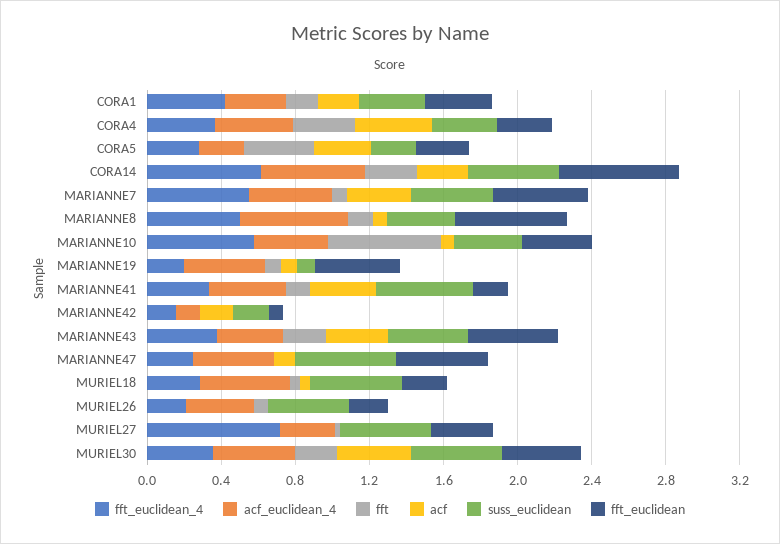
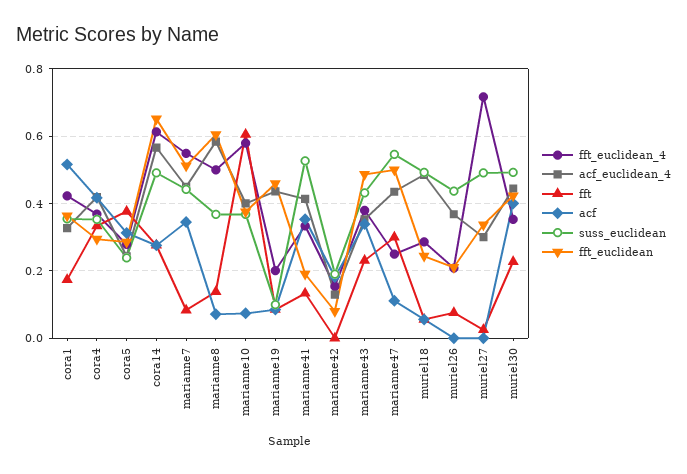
  {
    "fft_euclidean_4": {
      "CORA1": 0.42,
      "CORA4": 0.36,
      "CORA5": 0.28,
      "CORA14": 0.62,
      "MARIANNE7": 0.54,
      "MARIANNE8": 0.5,
      "MARIANNE10": 0.58,
      "MARIANNE19": 0.2,
      "MARIANNE41": 0.34,
      "MARIANNE42": 0.16,
      "MARIANNE43": 0.38,
      "MARIANNE47": 0.26,
      "MURIEL18": 0.28,
      "MURIEL26": 0.2,
      "MURIEL27": 0.72,
      "MURIEL30": 0.36
    },
    "acf_euclidean_4": {
      "CORA1": 0.32,
      "CORA4": 0.42,
      "CORA5": 0.24,
      "CORA14": 0.56,
      "MARIANNE7": 0.44,
      "MARIANNE8": 0.58,
      "MARIANNE10": 0.4,
      "MARIANNE19": 0.44,
      "MARIANNE41": 0.42,
      "MARIANNE42": 0.12,
      "MARIANNE43": 0.36,
      "MARIANNE47": 0.44,
      "MURIEL18": 0.48,
      "MURIEL26": 0.36,
      "MURIEL27": 0.3,
      "MURIEL30": 0.44
    },
    "fft": {
      "CORA1": 0.18,
      "CORA4": 0.34,
      "CORA5": 0.38,
      "CORA14": 0.28,
      "MARIANNE7": 0.08,
      "MARIANNE8": 0.14,
      "MARIANNE10": 0.6,
      "MARIANNE19": 0.08,
      "MARIANNE41": 0.14,
      "MARIANNE42": 0,
      "MARIANNE43": 0.24,
-     "MARIANNE47": 0,
+     "MARIANNE47": 0.3,
      "MURIEL18": 0.06,
      "MURIEL26": 0.08,
      "MURIEL27": 0.02,
      "MURIEL30": 0.22
    },
    "acf": {
-     "CORA1": 0.2,
+     "CORA1": 0.52,
      "CORA4": 0.42,
      "CORA5": 0.32,
      "CORA14": 0.28,
      "MARIANNE7": 0.34,
      "MARIANNE8": 0.08,
      "MARIANNE10": 0.08,
      "MARIANNE19": 0.08,
      "MARIANNE41": 0.36,
      "MARIANNE42": 0.18,
      "MARIANNE43": 0.34,
      "MARIANNE47": 0.12,
      "MURIEL18": 0.06,
      "MURIEL26": 0,
      "MURIEL27": 0,
      "MURIEL30": 0.4
    },
    "suss_euclidean": {
      "CORA1": 0.36,
      "CORA4": 0.36,
      "CORA5": 0.24,
      "CORA14": 0.5,
      "MARIANNE7": 0.44,
      "MARIANNE8": 0.36,
      "MARIANNE10": 0.36,
      "MARIANNE19": 0.1,
      "MARIANNE41": 0.52,
      "MARIANNE42": 0.2,
      "MARIANNE43": 0.44,
      "MARIANNE47": 0.54,
      "MURIEL18": 0.5,
      "MURIEL26": 0.44,
      "MURIEL27": 0.5,
      "MURIEL30": 0.5
    },
    "fft_euclidean": {
      "CORA1": 0.36,
      "CORA4": 0.3,
      "CORA5": 0.28,
      "CORA14": 0.66,
      "MARIANNE7": 0.52,
      "MARIANNE8": 0.6,
      "MARIANNE10": 0.38,
      "MARIANNE19": 0.46,
      "MARIANNE41": 0.2,
      "MARIANNE42": 0.08,
      "MARIANNE43": 0.48,
      "MARIANNE47": 0.5,
      "MURIEL18": 0.24,
      "MURIEL26": 0.22,
      "MURIEL27": 0.34,
      "MURIEL30": 0.42
    }
  }

